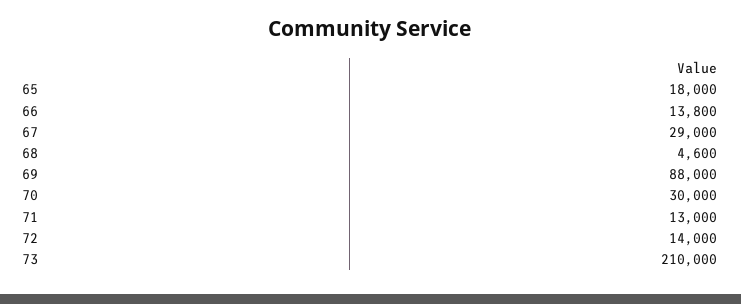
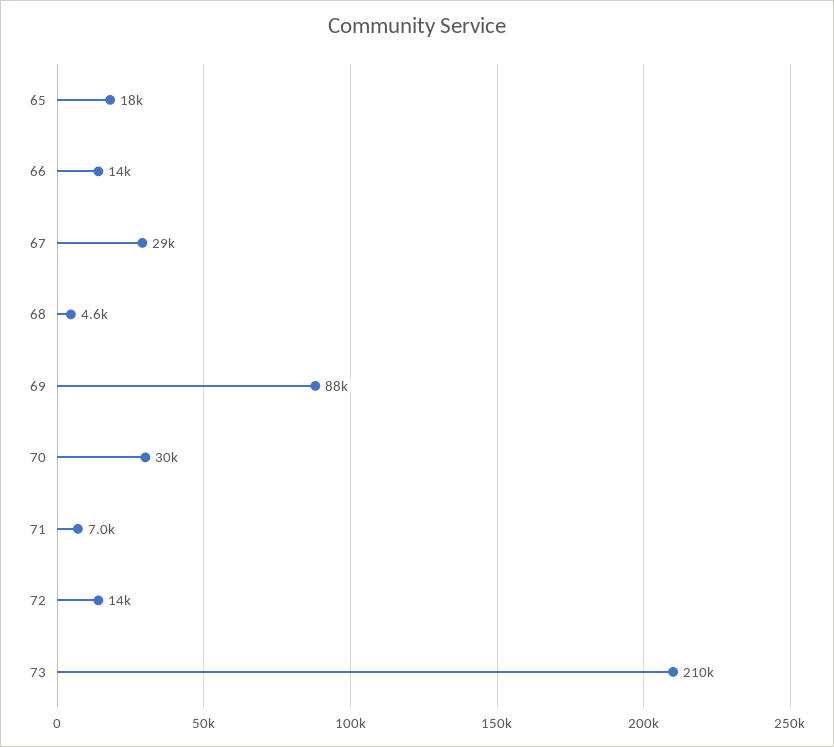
  {
    "65": 18000,
    "66": 13800,
    "67": 29000,
    "68": 4600,
    "69": 88000,
    "70": 30000,
-   "71": 13000,
+   "71": 7000,
    "72": 14000,
    "73": 210000
  }

